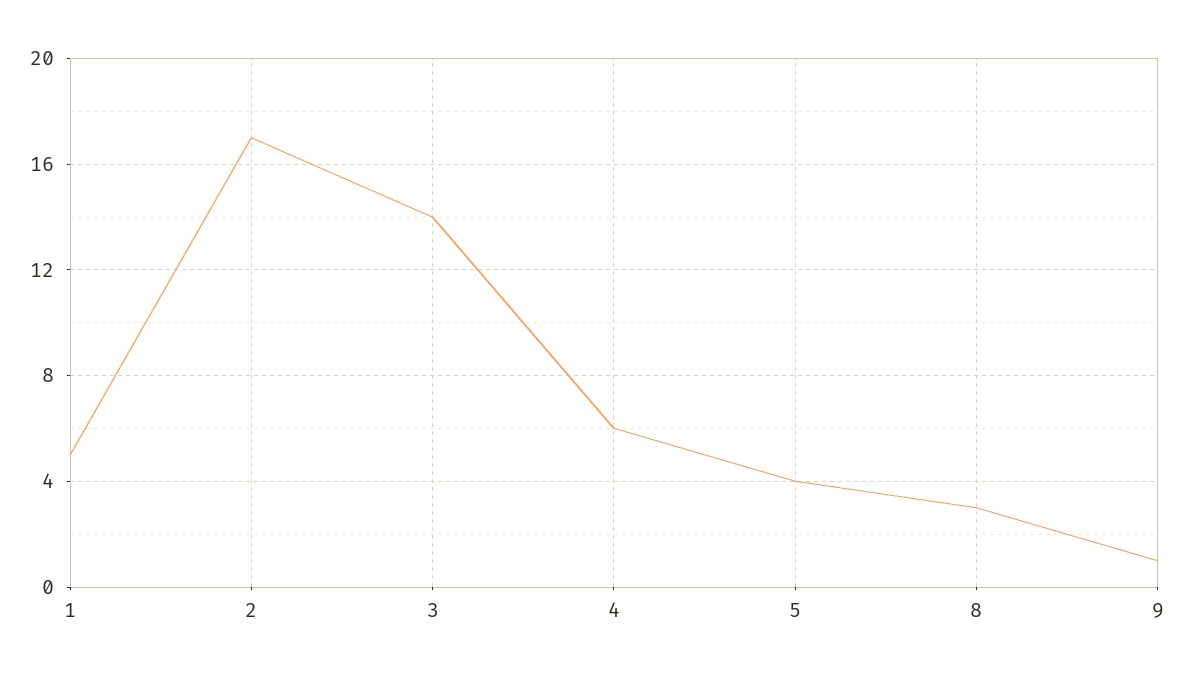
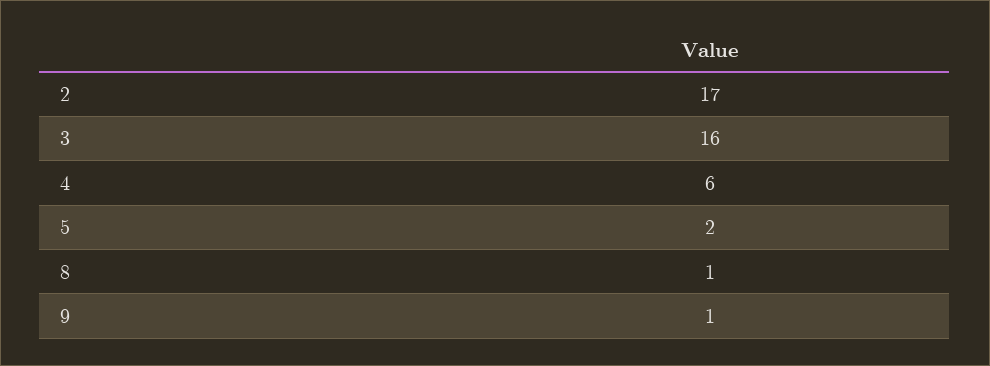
  {
-   "1": 5,
    "2": 17,
-   "3": 14,
+   "3": 16,
    "4": 6,
-   "5": 4,
+   "5": 2,
-   "8": 3,
+   "8": 1,
    "9": 1
  }

